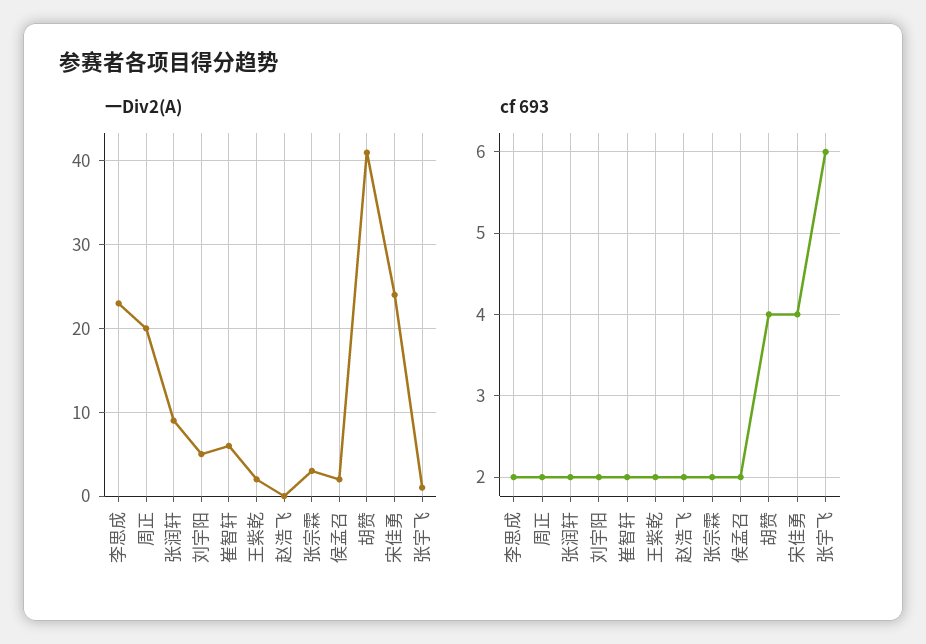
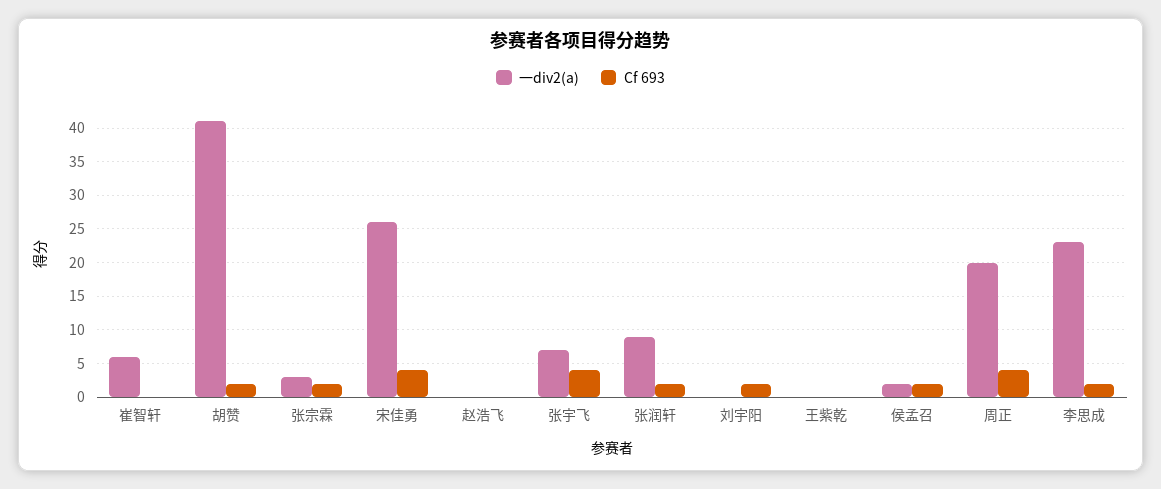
  {
    "一Div2(A)": {
      "李思成": 23,
      "周正": 20,
      "张润轩": 9,
-     "刘宇阳": 5,
+     "刘宇阳": 0,
      "崔智轩": 6,
-     "王紫乾": 2,
+     "王紫乾": 0,
      "赵浩飞": 0,
      "张宗霖": 3,
      "侯孟召": 2,
      "胡赞": 41,
-     "宋佳勇": 24,
+     "宋佳勇": 26,
-     "张宇飞": 1
+     "张宇飞": 7
    },
    "cf 693": {
      "李思成": 2,
-     "周正": 2,
+     "周正": 4,
      "张润轩": 2,
      "刘宇阳": 2,
-     "崔智轩": 2,
+     "崔智轩": 0,
-     "王紫乾": 2,
+     "王紫乾": 0,
-     "赵浩飞": 2,
+     "赵浩飞": 0,
      "张宗霖": 2,
      "侯孟召": 2,
-     "胡赞": 4,
+     "胡赞": 2,
      "宋佳勇": 4,
-     "张宇飞": 6
+     "张宇飞": 4
    }
  }

